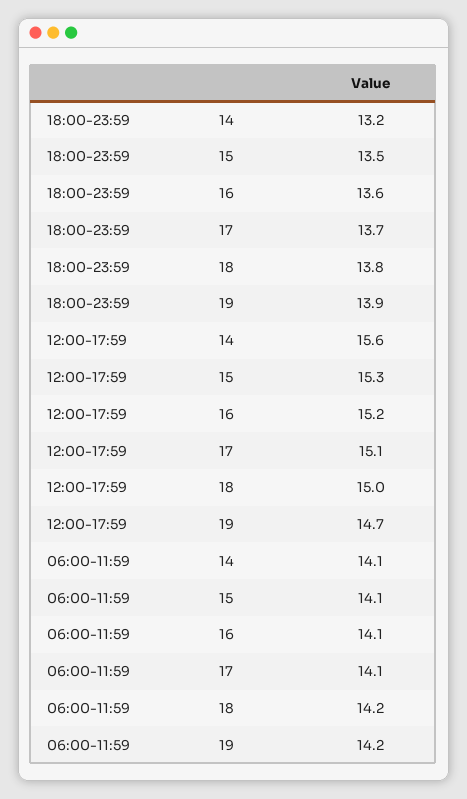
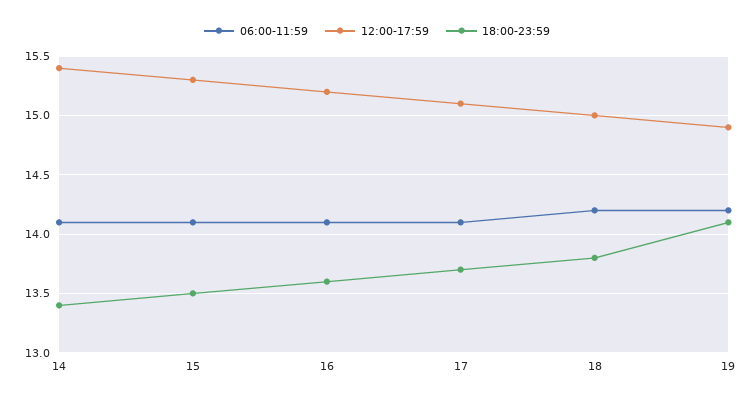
  {
    "18:00-23:59": {
-     "14": 13.2,
+     "14": 13.4,
      "15": 13.5,
      "16": 13.6,
      "17": 13.7,
      "18": 13.8,
-     "19": 13.9
+     "19": 14.1
    },
    "12:00-17:59": {
-     "14": 15.6,
+     "14": 15.4,
      "15": 15.3,
      "16": 15.2,
      "17": 15.1,
      "18": 15,
-     "19": 14.7
+     "19": 14.9
    },
    "06:00-11:59": {
      "14": 14.1,
      "15": 14.1,
      "16": 14.1,
      "17": 14.1,
      "18": 14.2,
      "19": 14.2
    }
  }

